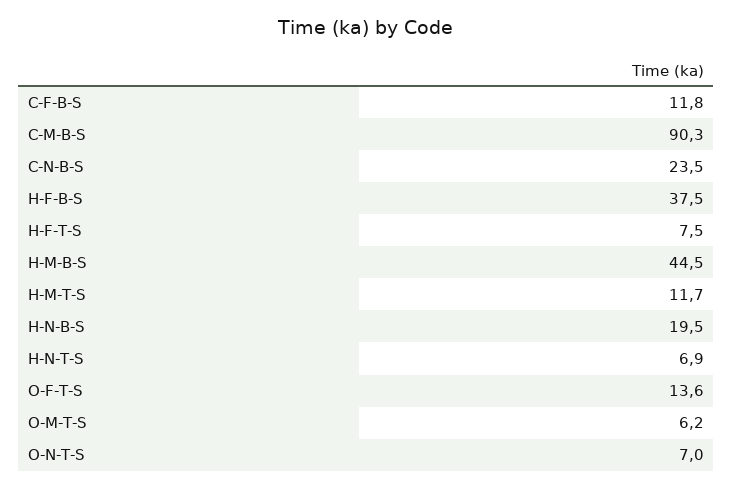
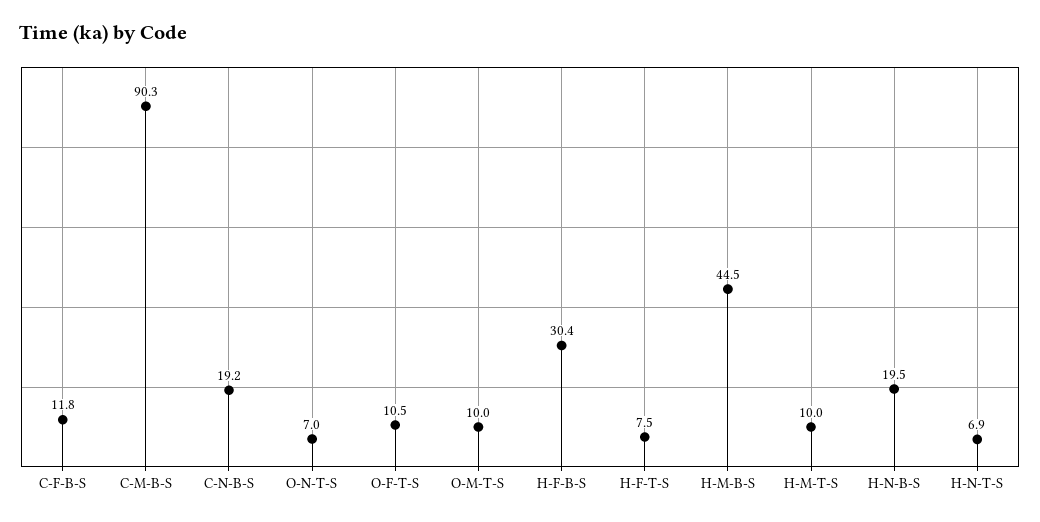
  {
    "C-F-B-S": 11.8,
    "C-M-B-S": 90.3,
-   "C-N-B-S": 23.5,
+   "C-N-B-S": 19.2,
-   "H-F-B-S": 37.5,
+   "H-F-B-S": 30.4,
    "H-F-T-S": 7.5,
    "H-M-B-S": 44.5,
-   "H-M-T-S": 11.7,
+   "H-M-T-S": 10,
    "H-N-B-S": 19.5,
    "H-N-T-S": 6.9,
-   "O-F-T-S": 13.6,
+   "O-F-T-S": 10.5,
-   "O-M-T-S": 6.2,
+   "O-M-T-S": 10,
    "O-N-T-S": 7
  }

